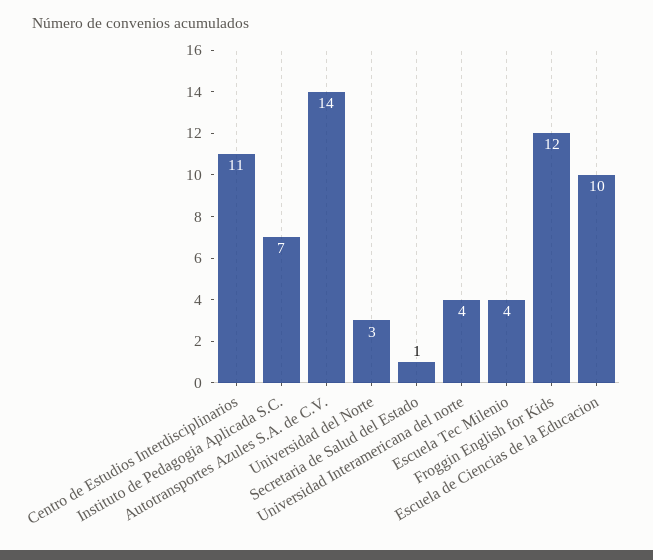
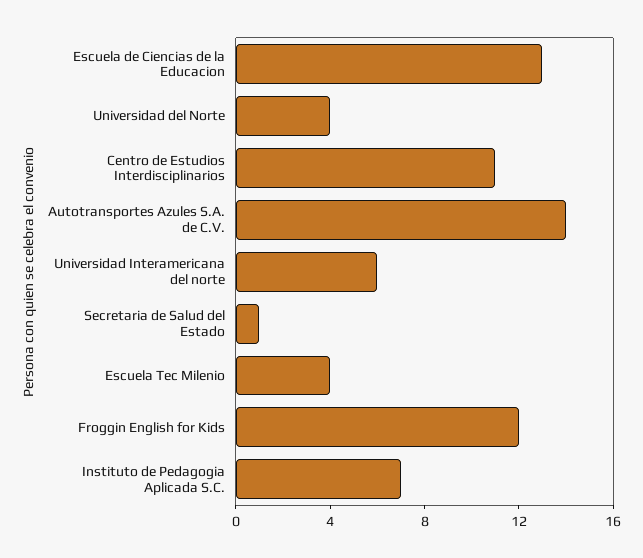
  {
    "Centro de Estudios Interdisciplinarios": 11,
    "Instituto de Pedagogia Aplicada S.C.": 7,
    "Autotransportes Azules S.A. de C.V.": 14,
-   "Universidad del Norte": 3,
+   "Universidad del Norte": 4,
    "Secretaria de Salud del Estado": 1,
-   "Universidad Interamericana del norte": 4,
+   "Universidad Interamericana del norte": 6,
    "Escuela Tec Milenio": 4,
    "Froggin English for Kids": 12,
-   "Escuela de Ciencias de la Educacion": 10
+   "Escuela de Ciencias de la Educacion": 13
  }

